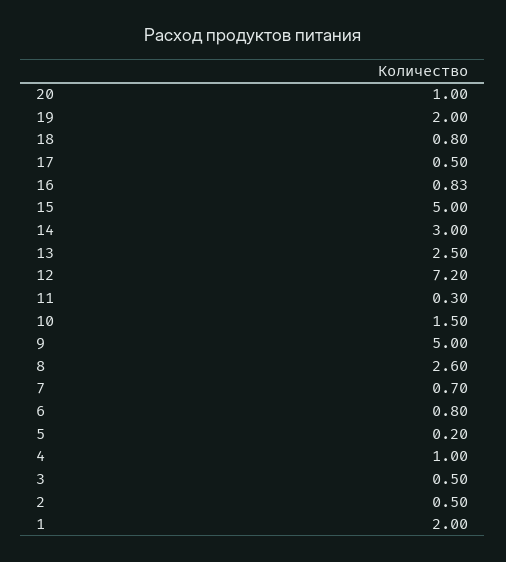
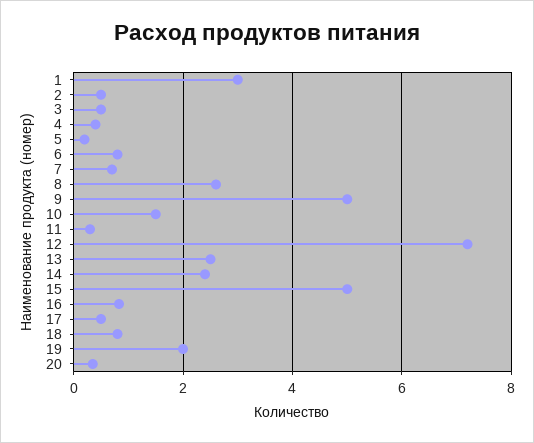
  {
-   "20": 1,
+   "20": 0.4,
    "19": 2,
    "18": 0.8,
    "17": 0.5,
    "16": 0.83,
    "15": 5,
-   "14": 3,
+   "14": 2.4,
    "13": 2.5,
    "12": 7.2,
    "11": 0.3,
    "10": 1.5,
    "9": 5,
    "8": 2.6,
    "7": 0.7,
    "6": 0.8,
    "5": 0.2,
-   "4": 1,
+   "4": 0.4,
    "3": 0.5,
    "2": 0.5,
-   "1": 2
+   "1": 3
  }

